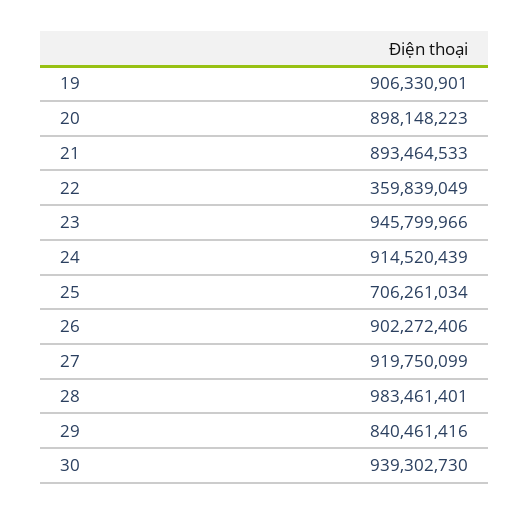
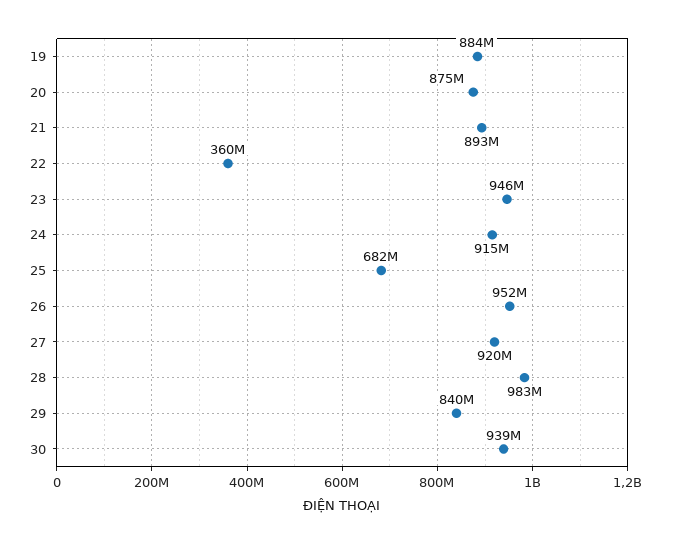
  {
-   "19": 906330901,
+   "19": 884000000,
-   "20": 898148223,
+   "20": 875000000,
    "21": 893464533,
    "22": 359839049,
    "23": 945799966,
    "24": 914520439,
-   "25": 706261034,
+   "25": 682000000,
-   "26": 902272406,
+   "26": 952000000,
    "27": 919750099,
    "28": 983461401,
    "29": 840461416,
    "30": 939302730
  }

